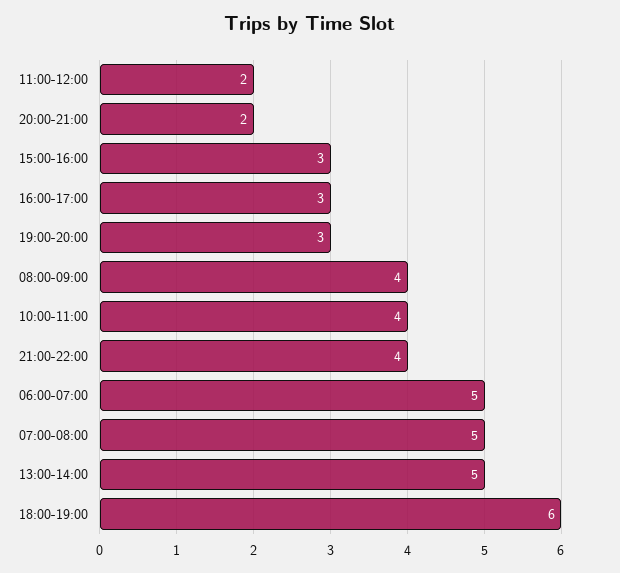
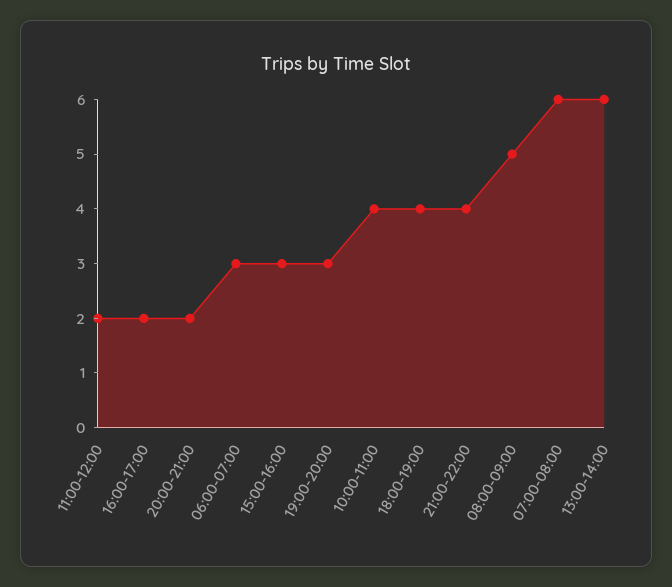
  {
    "11:00-12:00": 2,
    "20:00-21:00": 2,
    "15:00-16:00": 3,
-   "16:00-17:00": 3,
+   "16:00-17:00": 2,
    "19:00-20:00": 3,
-   "08:00-09:00": 4,
+   "08:00-09:00": 5,
    "10:00-11:00": 4,
    "21:00-22:00": 4,
-   "06:00-07:00": 5,
+   "06:00-07:00": 3,
-   "07:00-08:00": 5,
+   "07:00-08:00": 6,
-   "13:00-14:00": 5,
+   "13:00-14:00": 6,
-   "18:00-19:00": 6
+   "18:00-19:00": 4
  }

